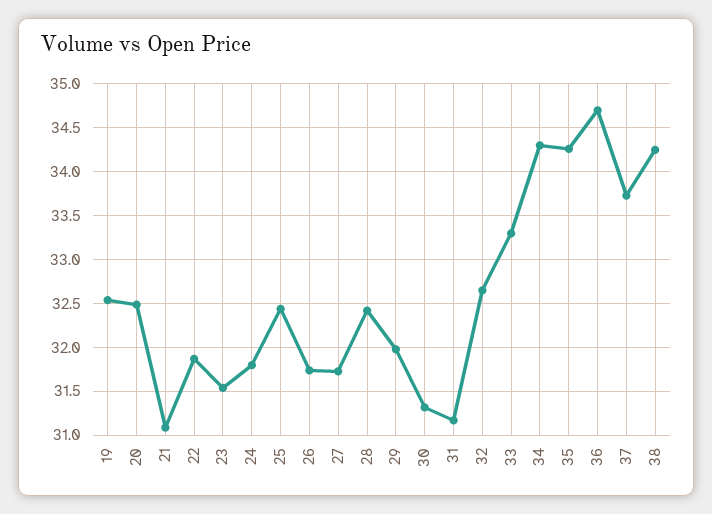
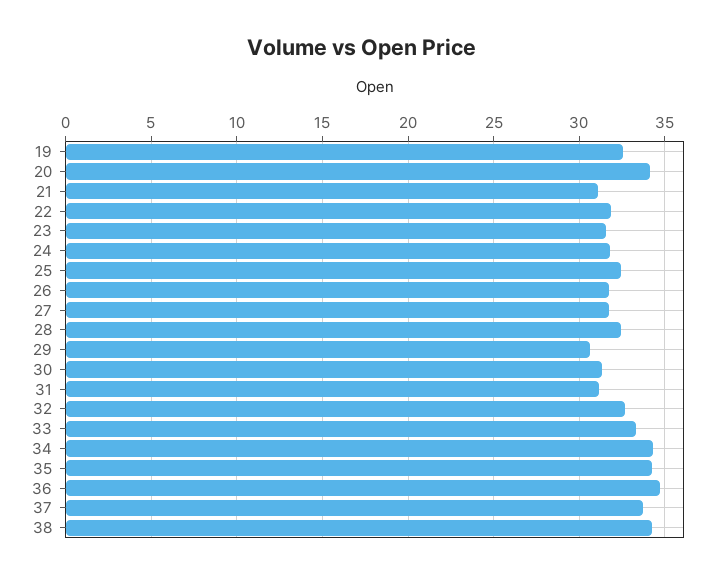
  {
    "19": 32.5,
-   "20": 32.5,
+   "20": 34,
    "21": 31.1,
    "22": 31.9,
    "23": 31.5,
    "24": 31.8,
    "25": 32.4,
    "26": 31.7,
    "27": 31.7,
    "28": 32.4,
-   "29": 32,
+   "29": 30.5,
    "30": 31.3,
    "31": 31.2,
    "32": 32.7,
    "33": 33.3,
    "34": 34.3,
    "35": 34.3,
    "36": 34.7,
    "37": 33.7,
    "38": 34.3
  }

